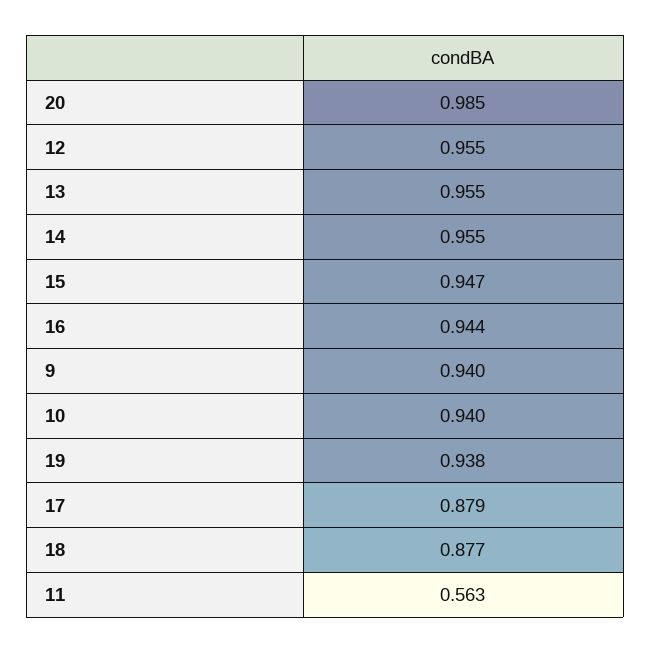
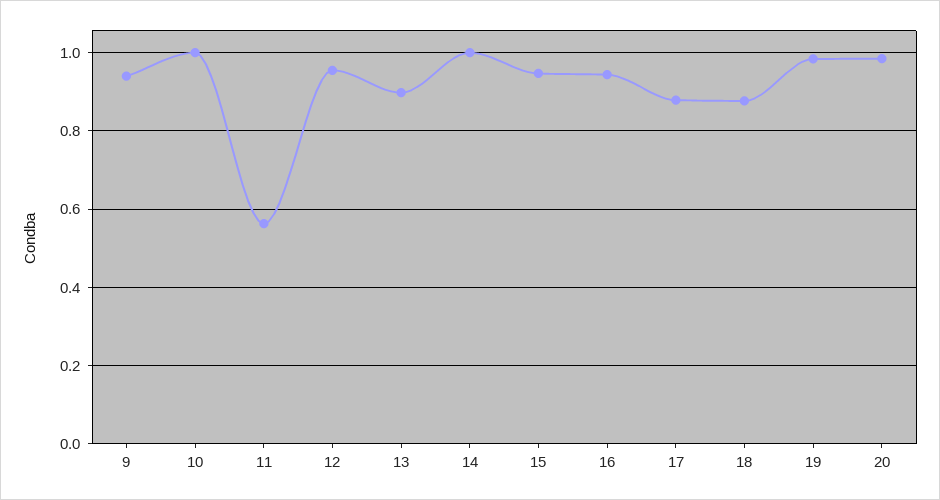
  {
    "20": 0.985,
    "12": 0.955,
-   "13": 0.955,
+   "13": 0.9,
-   "14": 0.955,
+   "14": 1,
    "15": 0.947,
    "16": 0.944,
    "9": 0.94,
-   "10": 0.94,
+   "10": 1,
-   "19": 0.938,
+   "19": 0.98,
    "17": 0.879,
    "18": 0.877,
    "11": 0.563
  }

